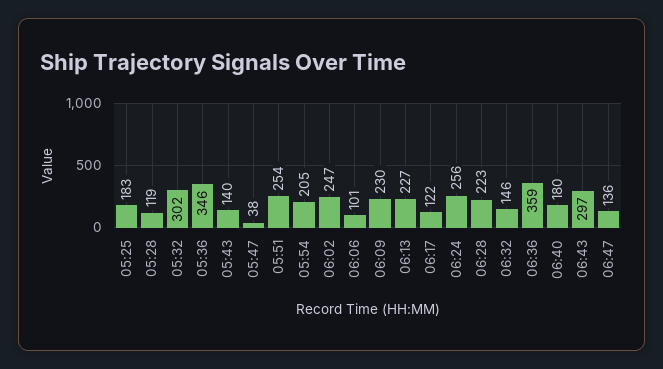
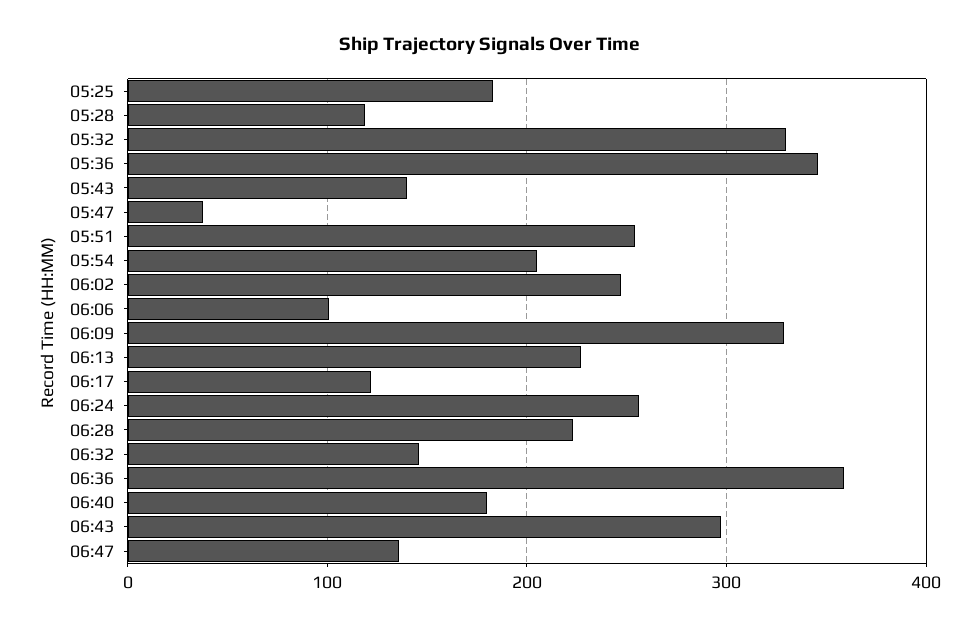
  {
    "05:25": 183,
    "05:28": 119,
-   "05:32": 302,
+   "05:32": 330,
    "05:36": 346,
    "05:43": 140,
    "05:47": 38,
    "05:51": 254,
    "05:54": 205,
    "06:02": 247,
    "06:06": 101,
-   "06:09": 230,
+   "06:09": 330,
    "06:13": 227,
    "06:17": 122,
    "06:24": 256,
    "06:28": 223,
    "06:32": 146,
    "06:36": 359,
    "06:40": 180,
    "06:43": 297,
    "06:47": 136
  }

